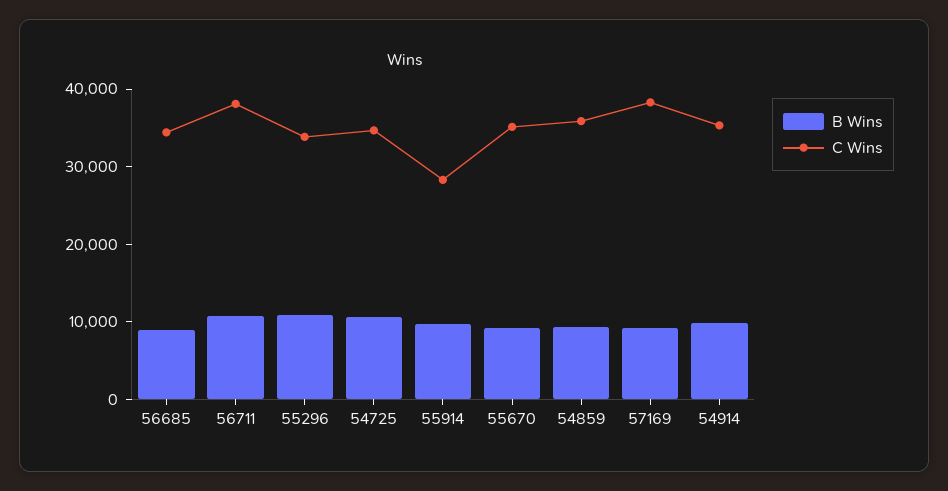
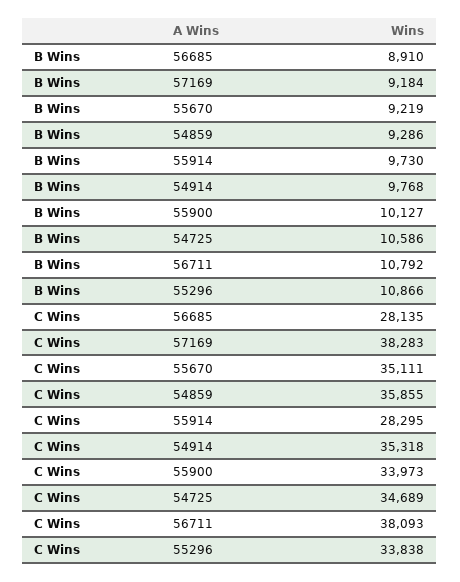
  {
    "B Wins": {
      "56685": 8910,
      "56711": 10792,
      "55296": 10866,
      "54725": 10586,
      "55914": 9730,
      "55670": 9219,
      "54859": 9286,
      "57169": 9184,
-     "54914": 9768
+     "54914": 9768,
+     "55900": 10127
    },
    "C Wins": {
-     "56685": 34000,
+     "56685": 28135,
      "56711": 38093,
      "55296": 33838,
      "54725": 34689,
      "55914": 28295,
      "55670": 35111,
      "54859": 35855,
      "57169": 38283,
-     "54914": 35318
+     "54914": 35318,
+     "55900": 33973
    }
  }

